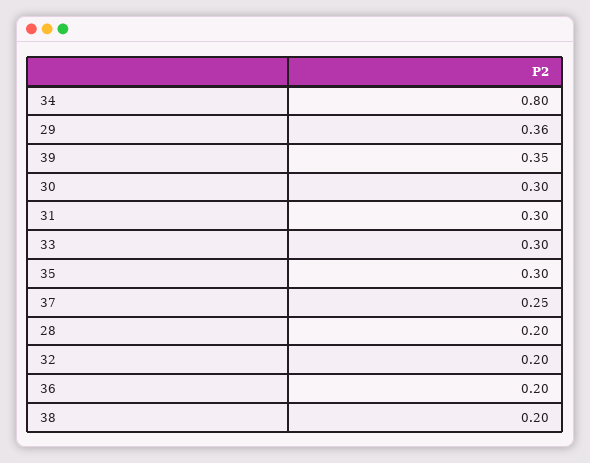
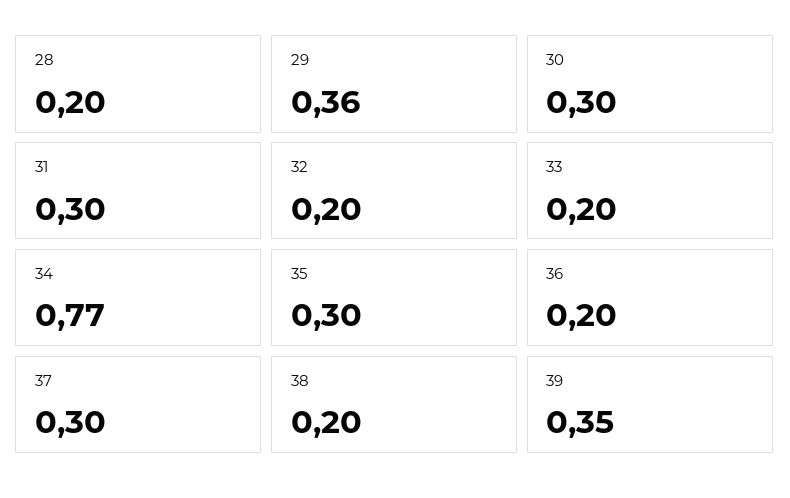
  {
-   "34": 0.8,
+   "34": 0.77,
    "29": 0.36,
    "39": 0.35,
    "30": 0.3,
    "31": 0.3,
-   "33": 0.3,
+   "33": 0.2,
    "35": 0.3,
-   "37": 0.25,
+   "37": 0.3,
    "28": 0.2,
    "32": 0.2,
    "36": 0.2,
    "38": 0.2
  }

